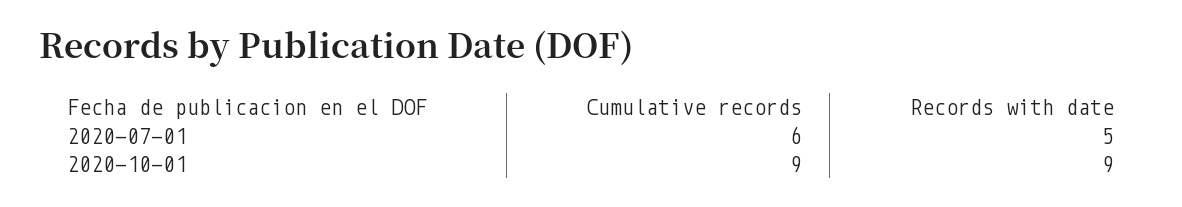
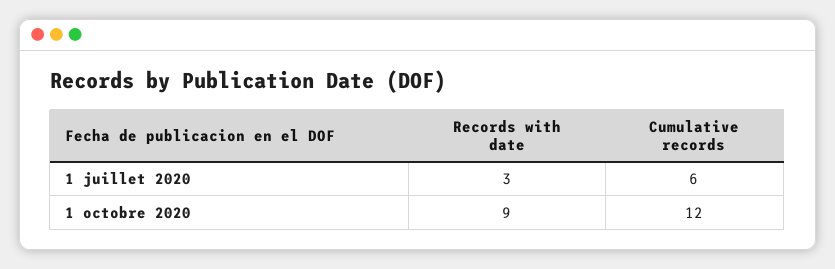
  {
    "Cumulative records": {
      "2020-07-01": 6,
-     "2020-10-01": 9
+     "2020-10-01": 12
    },
    "Records with date": {
-     "2020-07-01": 5,
+     "2020-07-01": 3,
      "2020-10-01": 9
    }
  }

